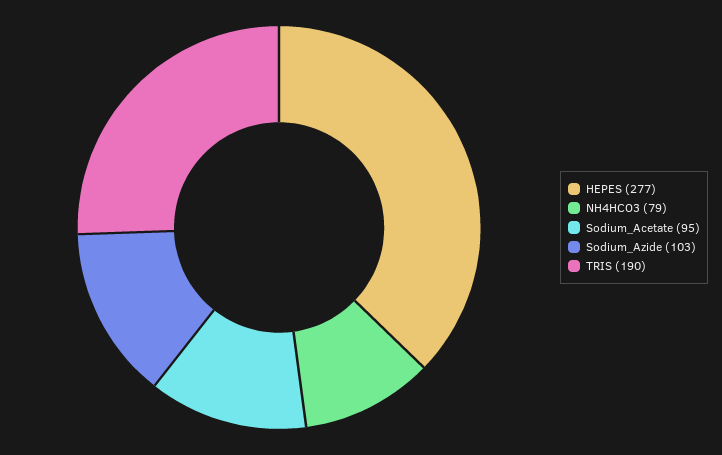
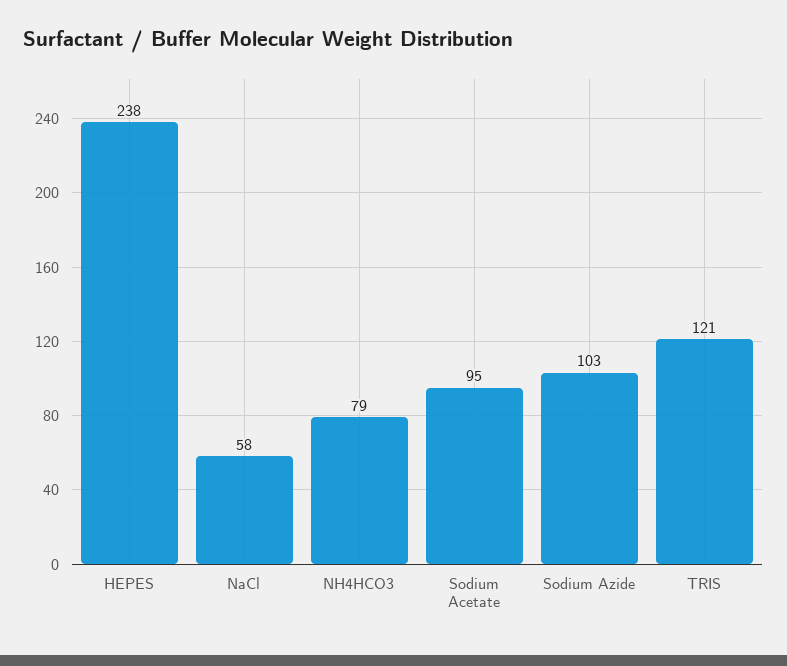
  {
-   "HEPES": 277,
+   "HEPES": 238,
    "NH4HCO3": 79,
    "Sodium_Acetate": 95,
    "Sodium_Azide": 103,
-   "TRIS": 190
+   "TRIS": 121,
+   "NaCl": 58
  }

